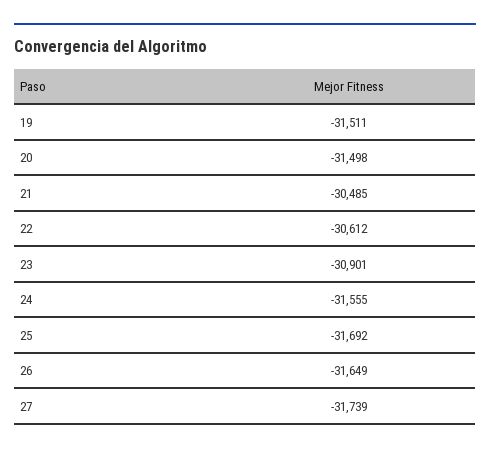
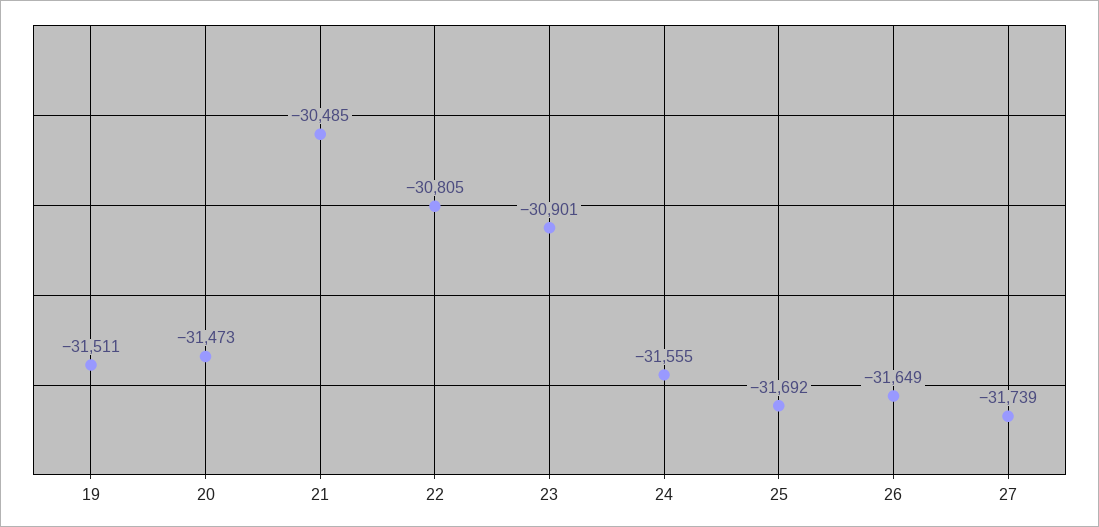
  {
    "19": -31511,
-   "20": -31498,
+   "20": -31473,
    "21": -30485,
-   "22": -30612,
+   "22": -30805,
    "23": -30901,
    "24": -31555,
    "25": -31692,
    "26": -31649,
    "27": -31739
  }

